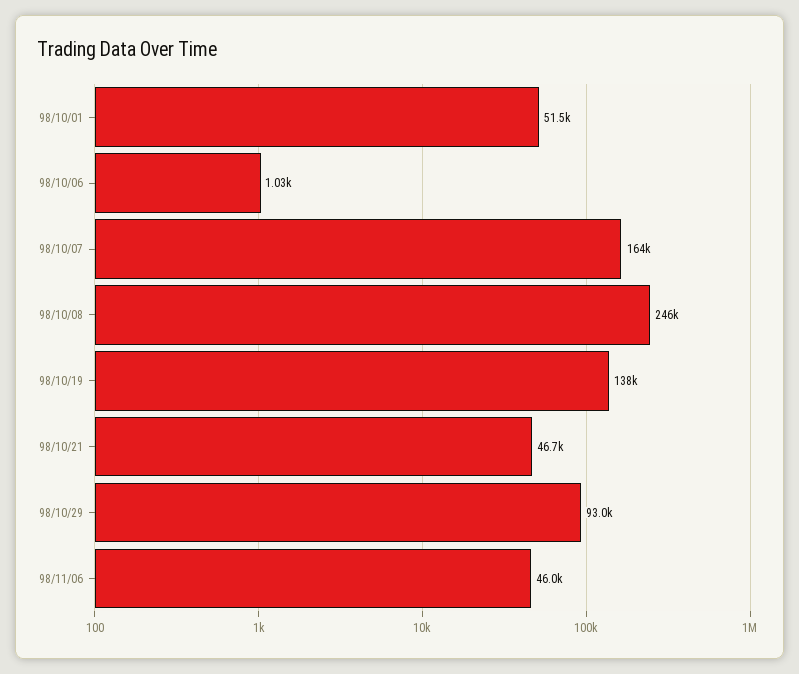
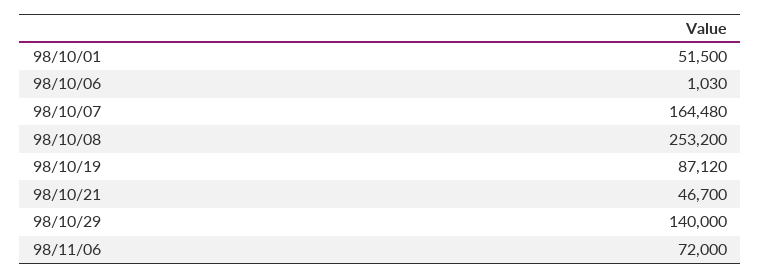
  {
    "98/10/01": 51500,
    "98/10/06": 1030,
    "98/10/07": 164480,
-   "98/10/08": 246000,
+   "98/10/08": 253200,
-   "98/10/19": 138000,
+   "98/10/19": 87120,
    "98/10/21": 46700,
-   "98/10/29": 93000,
+   "98/10/29": 140000,
-   "98/11/06": 46000
+   "98/11/06": 72000
  }

